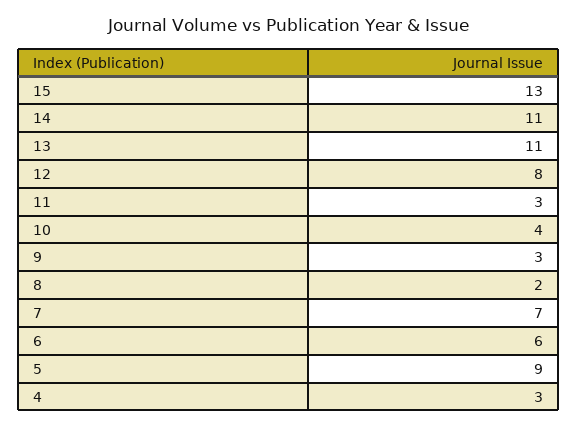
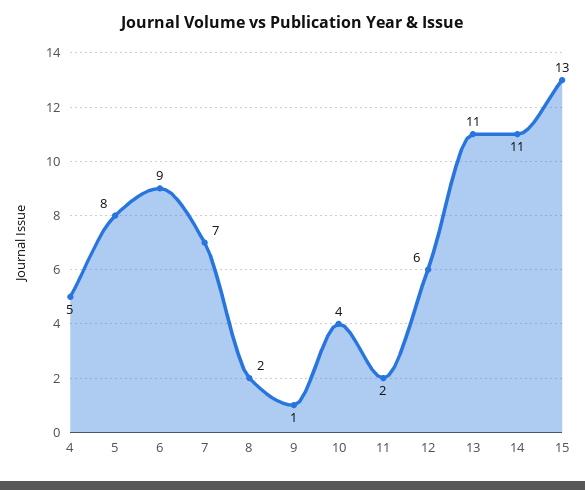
  {
    "15": 13,
    "14": 11,
    "13": 11,
-   "12": 8,
+   "12": 6,
-   "11": 3,
+   "11": 2,
    "10": 4,
-   "9": 3,
+   "9": 1,
    "8": 2,
    "7": 7,
-   "6": 6,
+   "6": 9,
-   "5": 9,
+   "5": 8,
-   "4": 3
+   "4": 5
  }

